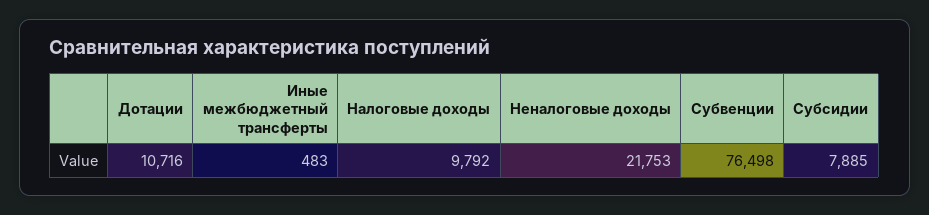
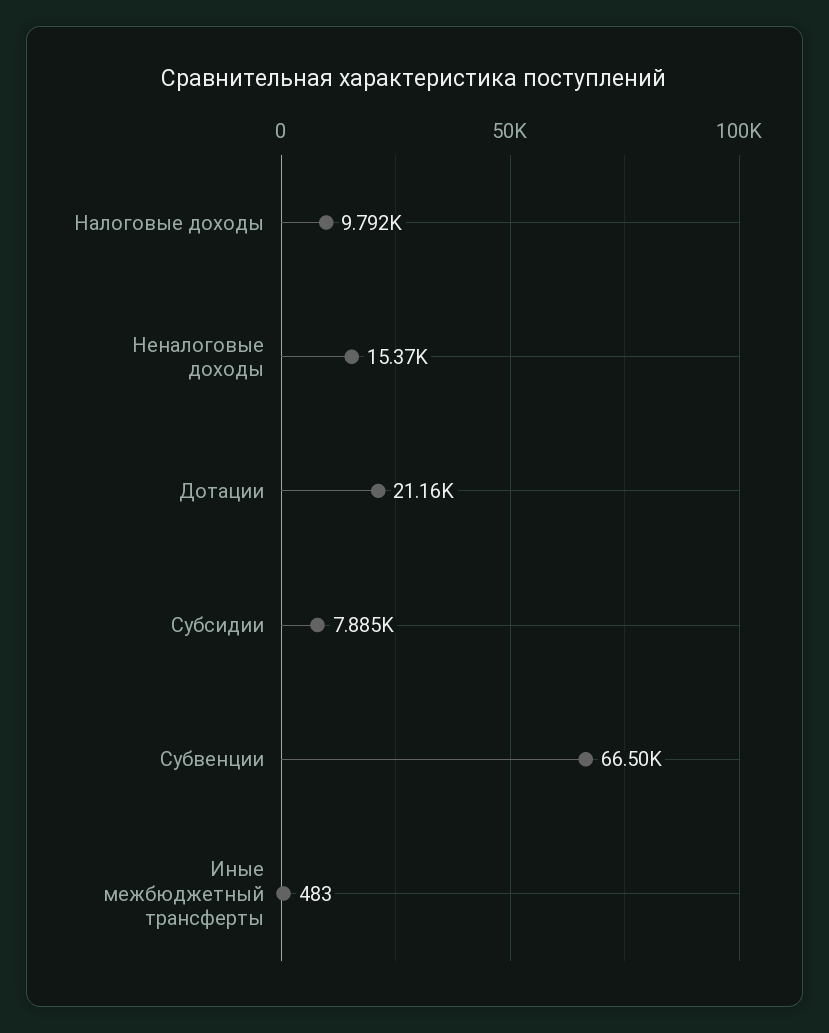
  {
-   "Дотации": 10716,
+   "Дотации": 21160,
    "Иные межбюджетный трансферты": 483,
    "Налоговые доходы": 9792,
-   "Неналоговые доходы": 21753,
+   "Неналоговые доходы": 15370,
-   "Субвенции": 76498,
+   "Субвенции": 66500,
    "Субсидии": 7885
  }

